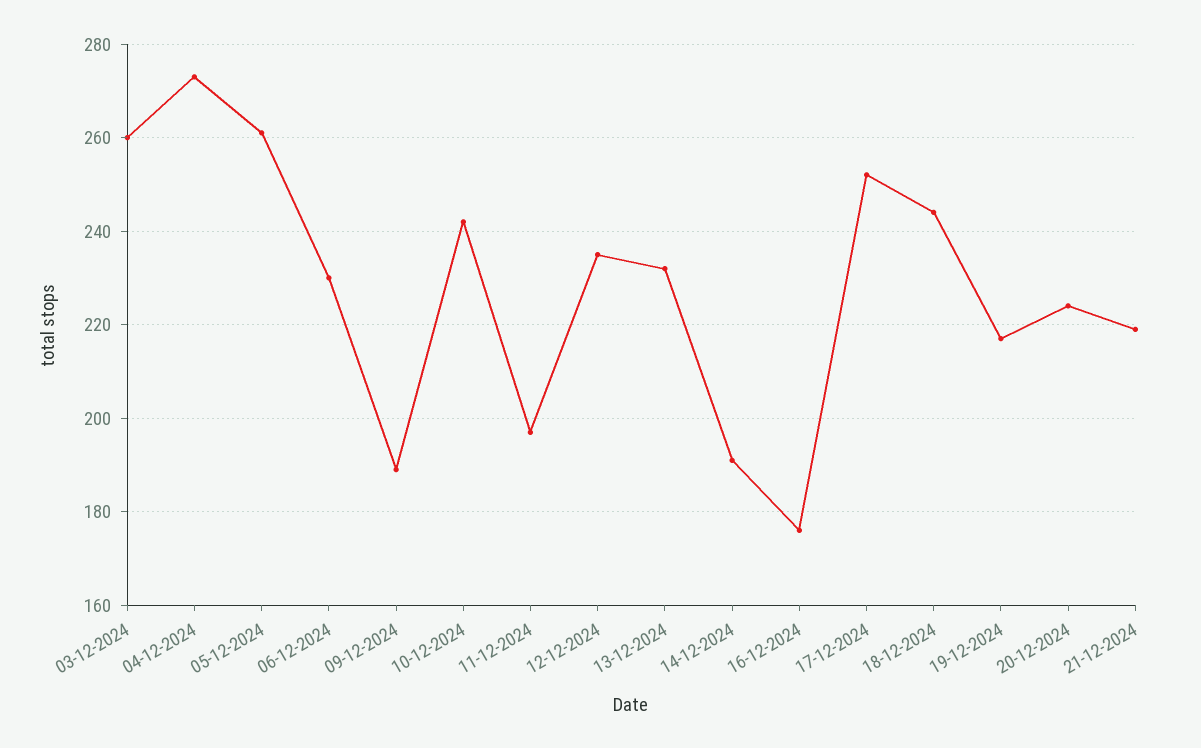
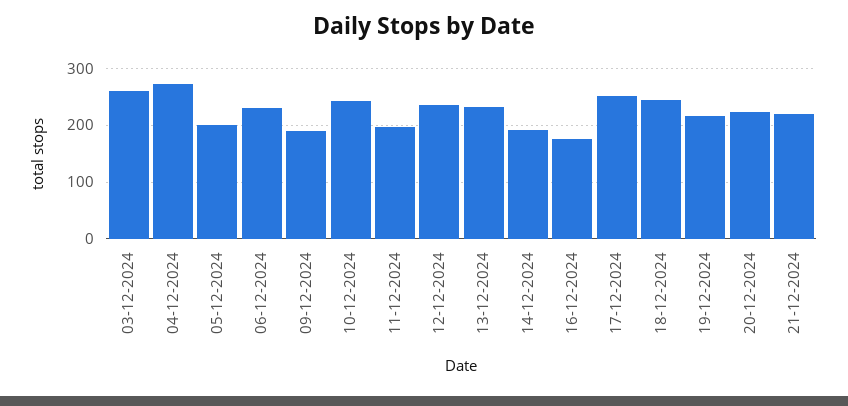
  {
    "03-12-2024": 260,
    "04-12-2024": 275,
-   "05-12-2024": 260,
+   "05-12-2024": 200,
    "06-12-2024": 230,
    "09-12-2024": 190,
    "10-12-2024": 240,
    "11-12-2024": 195,
    "12-12-2024": 235,
    "13-12-2024": 230,
    "14-12-2024": 190,
    "16-12-2024": 175,
    "17-12-2024": 250,
    "18-12-2024": 245,
    "19-12-2024": 215,
    "20-12-2024": 225,
    "21-12-2024": 220
  }

